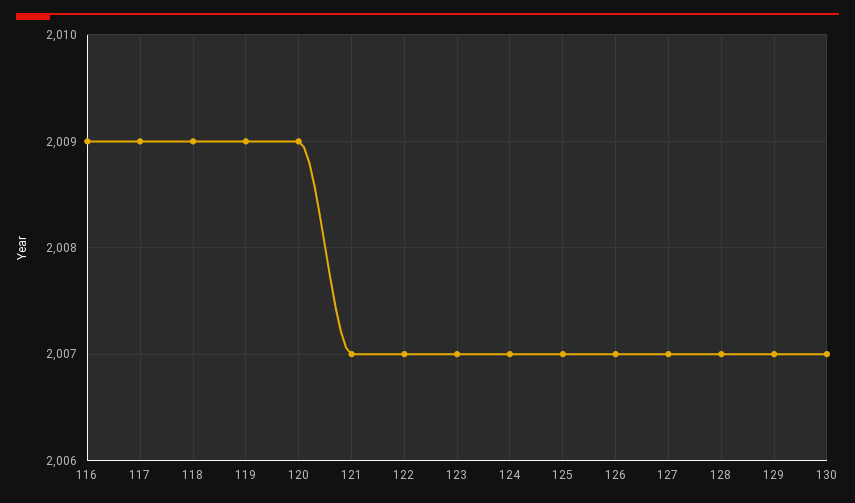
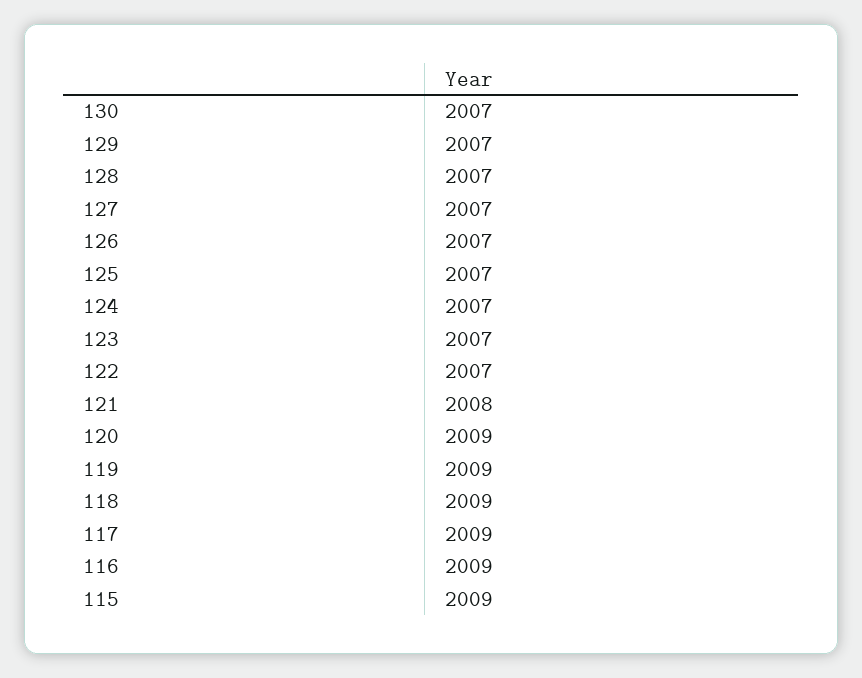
  {
    "116": 2009,
    "117": 2009,
    "118": 2009,
    "119": 2009,
    "120": 2009,
-   "121": 2007,
+   "121": 2008,
    "122": 2007,
    "123": 2007,
    "124": 2007,
    "125": 2007,
    "126": 2007,
    "127": 2007,
    "128": 2007,
    "129": 2007,
-   "130": 2007
+   "130": 2007,
+   "115": 2009
  }

